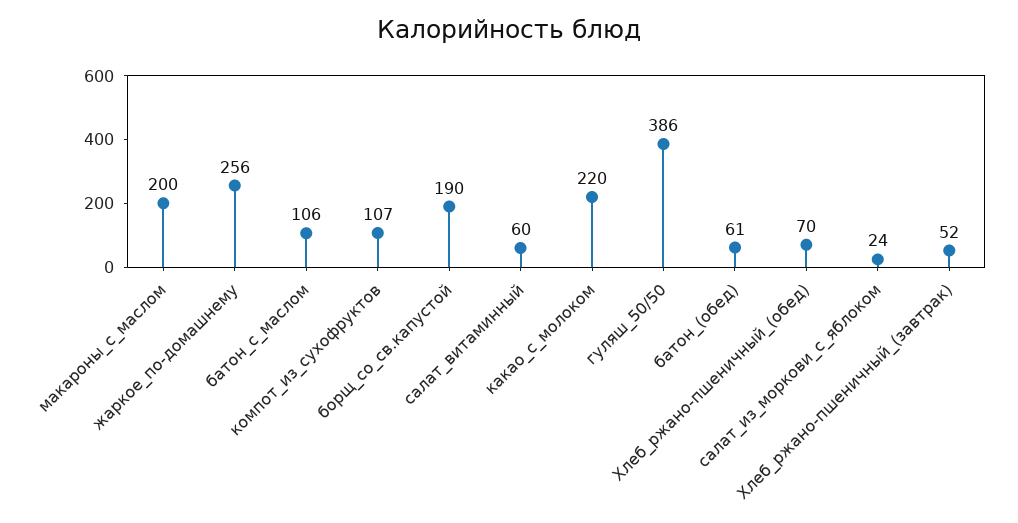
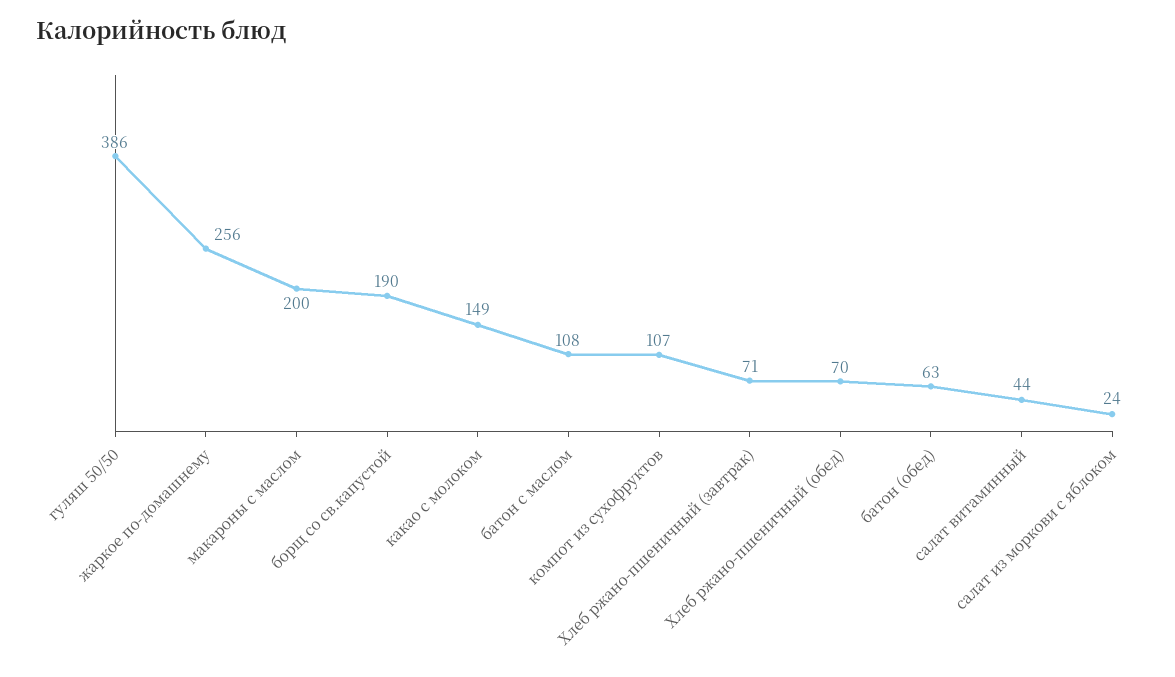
  {
    "макароны_с_маслом": 200,
    "жаркое_по-домашнему": 256,
-   "батон_с_маслом": 106,
+   "батон_с_маслом": 108,
    "компот_из_сухофруктов": 107,
    "борщ_со_св.капустой": 190,
-   "салат_витаминный": 60,
+   "салат_витаминный": 44,
-   "какао_с_молоком": 220,
+   "какао_с_молоком": 149,
    "гуляш_50/50": 386,
-   "батон_(обед)": 61,
+   "батон_(обед)": 63,
    "Хлеб_ржано-пшеничный_(обед)": 70,
    "салат_из_моркови_с_яблоком": 24,
-   "Хлеб_ржано-пшеничный_(завтрак)": 52
+   "Хлеб_ржано-пшеничный_(завтрак)": 71
  }

